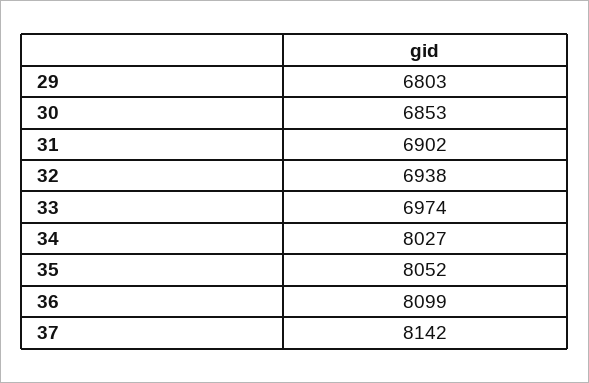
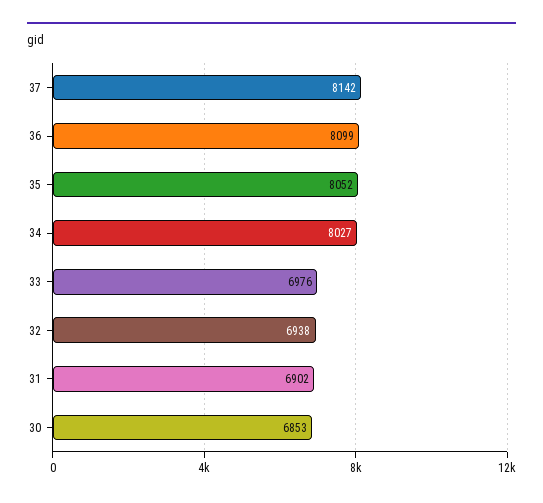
  {
-   "29": 6803,
    "30": 6853,
    "31": 6902,
    "32": 6938,
-   "33": 6974,
+   "33": 6976,
    "34": 8027,
    "35": 8052,
    "36": 8099,
    "37": 8142
  }

